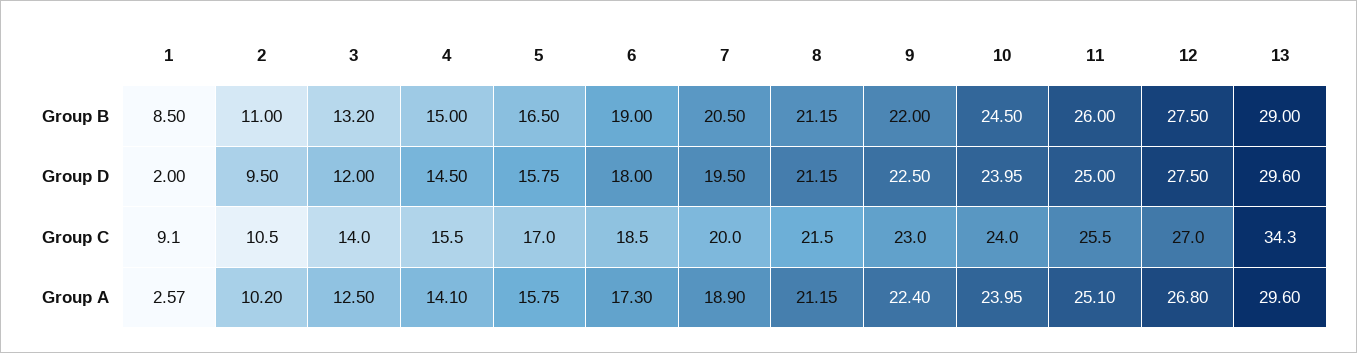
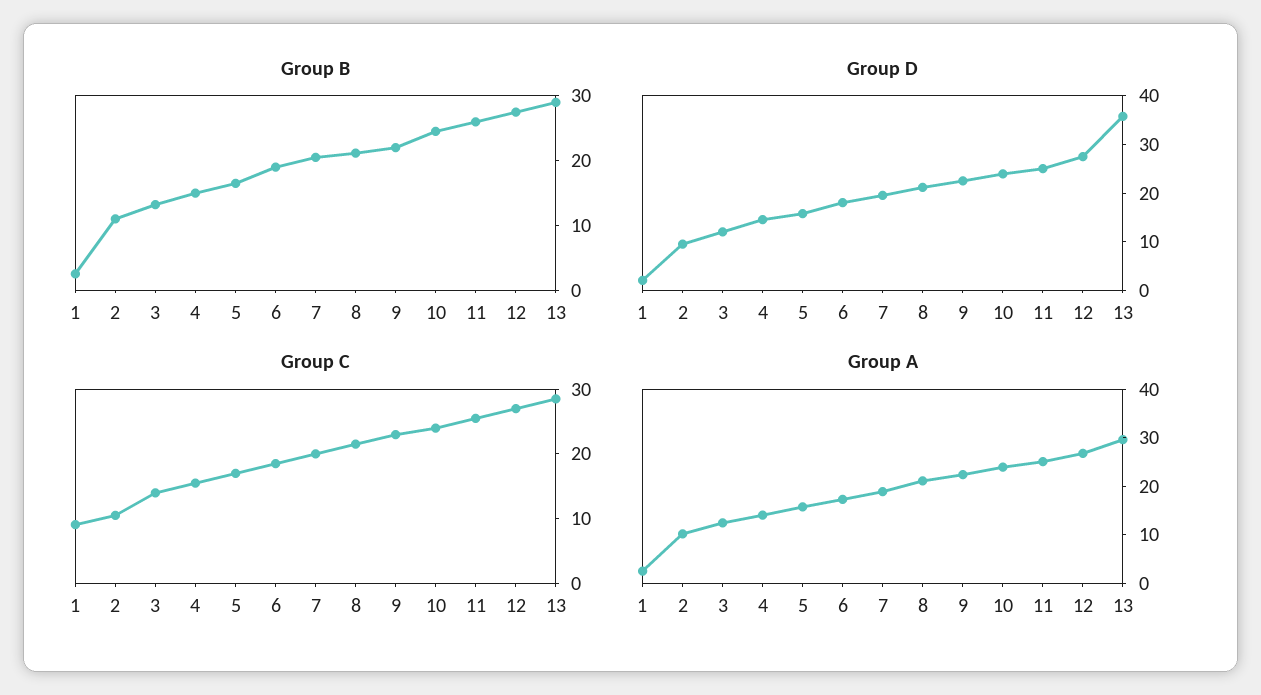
  {
    "Group B": {
-     "1": 8.5,
+     "1": 2,
      "2": 11,
      "3": 13.2,
      "4": 15,
      "5": 16.5,
      "6": 19,
      "7": 20.5,
      "8": 21.15,
      "9": 22,
      "10": 24.5,
      "11": 26,
      "12": 27.5,
      "13": 29
    },
    "Group D": {
      "1": 2,
      "2": 9.5,
      "3": 12,
      "4": 14.5,
      "5": 15.75,
      "6": 18,
      "7": 19.5,
      "8": 21.15,
      "9": 22.5,
      "10": 23.95,
      "11": 25,
      "12": 27.5,
-     "13": 29.6
+     "13": 36
    },
    "Group C": {
      "1": 9.1,
      "2": 10.5,
      "3": 14,
      "4": 15.5,
      "5": 17,
      "6": 18.5,
      "7": 20,
      "8": 21.5,
      "9": 23,
      "10": 24,
      "11": 25.5,
      "12": 27,
-     "13": 34.3
+     "13": 28
    },
    "Group A": {
      "1": 2.57,
      "2": 10.2,
      "3": 12.5,
      "4": 14.1,
      "5": 15.75,
      "6": 17.3,
      "7": 18.9,
      "8": 21.15,
      "9": 22.4,
      "10": 23.95,
      "11": 25.1,
      "12": 26.8,
      "13": 29.6
    }
  }

